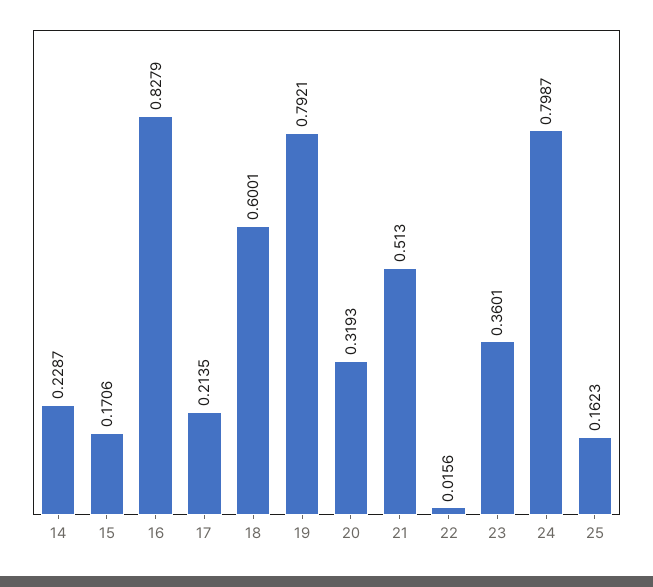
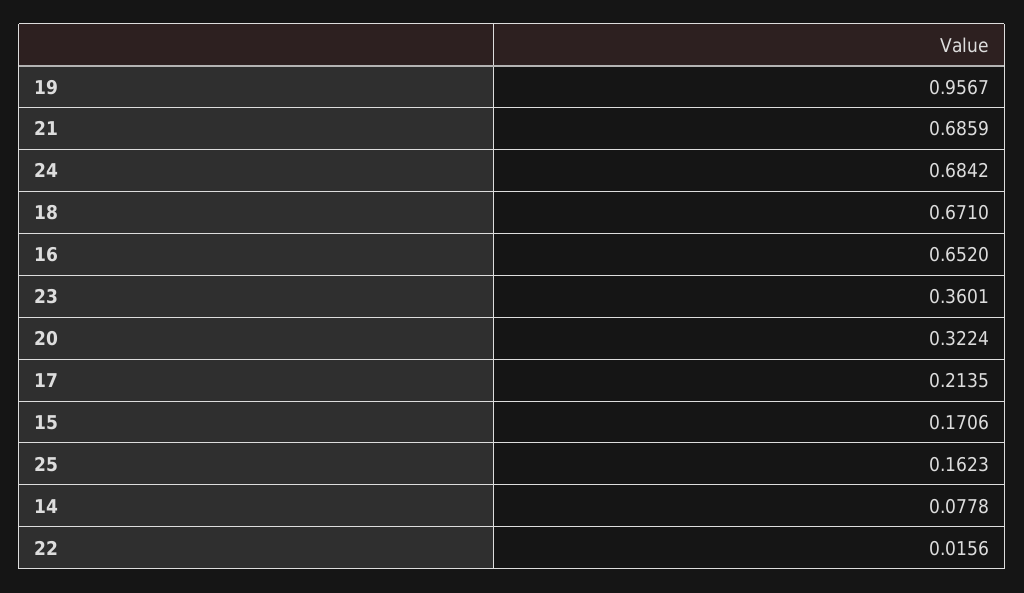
  {
-   "14": 0.2287,
+   "14": 0.0778,
    "15": 0.1706,
-   "16": 0.8279,
+   "16": 0.652,
    "17": 0.2135,
-   "18": 0.6001,
+   "18": 0.671,
-   "19": 0.7921,
+   "19": 0.9567,
-   "20": 0.3193,
+   "20": 0.3224,
-   "21": 0.513,
+   "21": 0.6859,
    "22": 0.0156,
    "23": 0.3601,
-   "24": 0.7987,
+   "24": 0.6842,
    "25": 0.1623
  }

